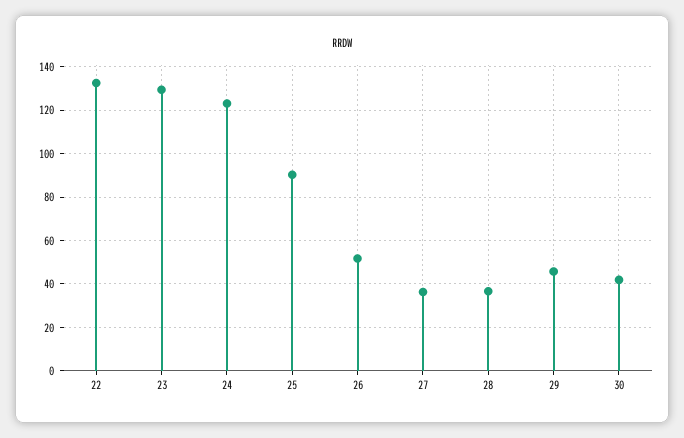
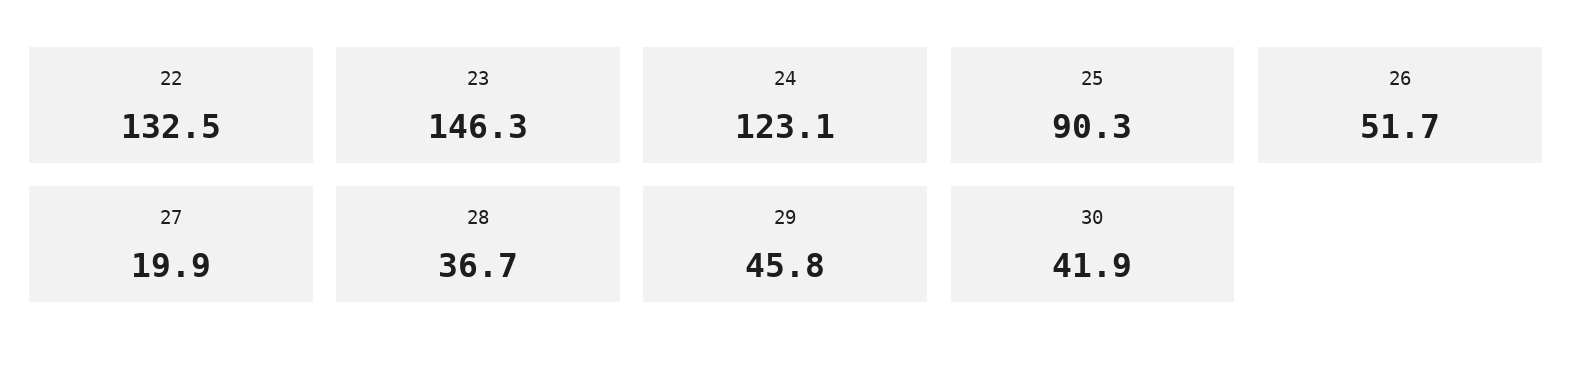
  {
    "22": 132.5,
-   "23": 130,
+   "23": 146.3,
    "24": 123.1,
    "25": 90.3,
    "26": 51.7,
-   "27": 35,
+   "27": 19.9,
    "28": 36.7,
    "29": 45.8,
    "30": 41.9
  }

